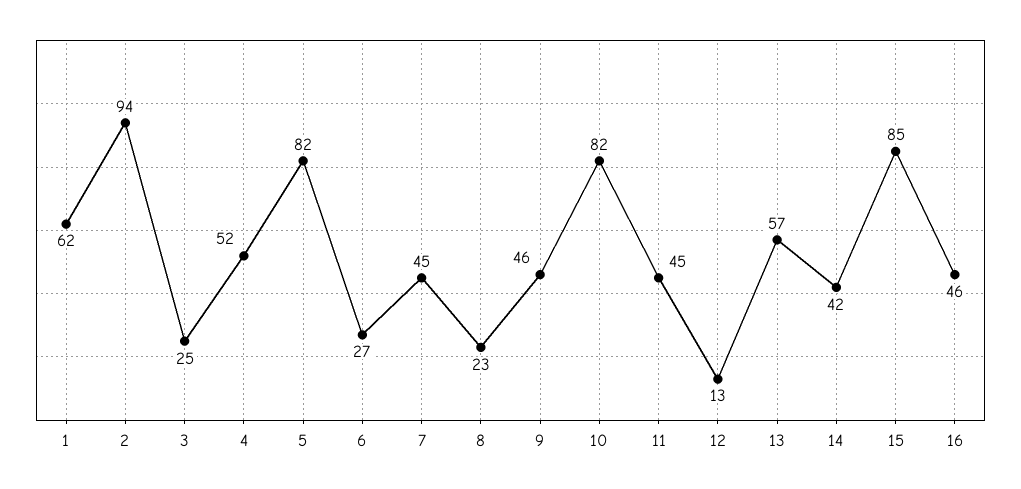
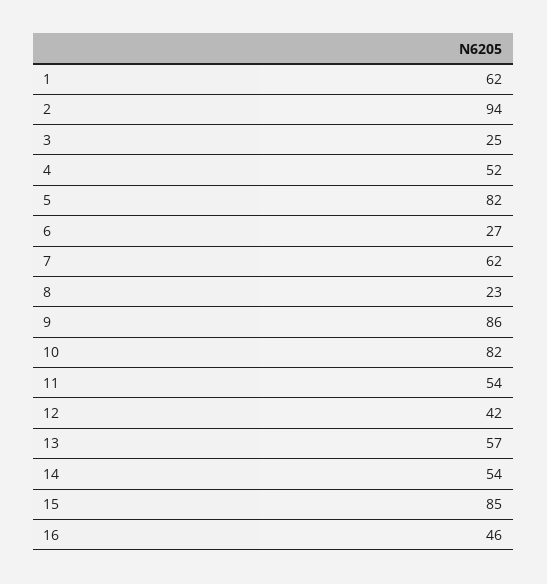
  {
    "1": 62,
    "2": 94,
    "3": 25,
    "4": 52,
    "5": 82,
    "6": 27,
-   "7": 45,
+   "7": 62,
    "8": 23,
-   "9": 46,
+   "9": 86,
    "10": 82,
-   "11": 45,
+   "11": 54,
-   "12": 13,
+   "12": 42,
    "13": 57,
-   "14": 42,
+   "14": 54,
    "15": 85,
    "16": 46
  }

